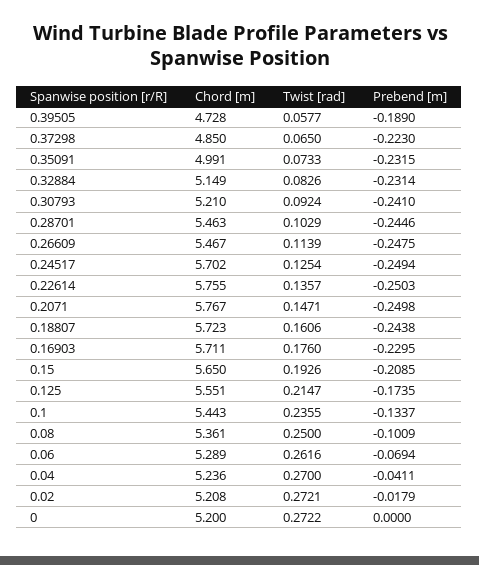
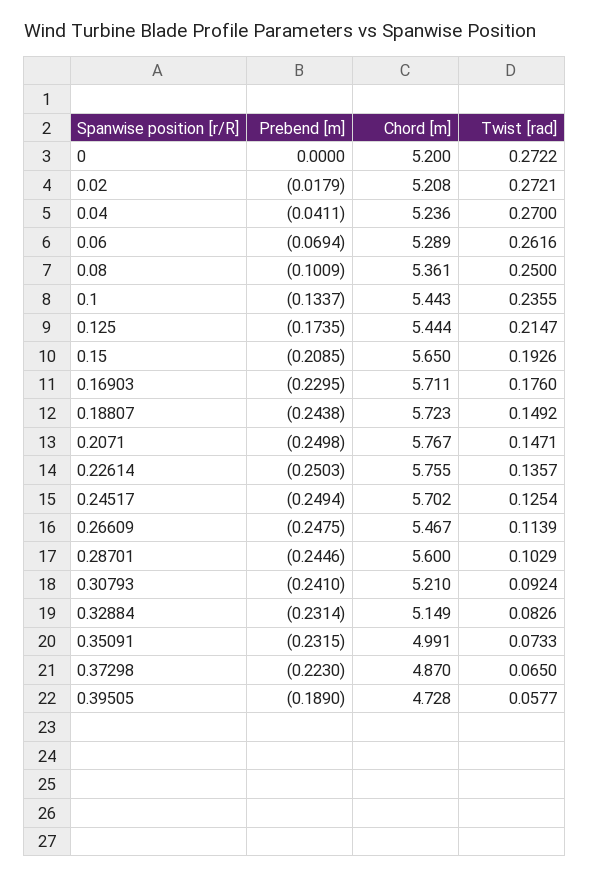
  {
    "Chord [m]": {
      "0.39505": 4.728,
-     "0.37298": 4.85,
+     "0.37298": 4.87,
      "0.35091": 4.991,
      "0.32884": 5.149,
      "0.30793": 5.21,
-     "0.28701": 5.463,
+     "0.28701": 5.6,
      "0.26609": 5.467,
      "0.24517": 5.702,
      "0.22614": 5.755,
      "0.2071": 5.767,
      "0.18807": 5.723,
      "0.16903": 5.711,
      "0.15": 5.65,
-     "0.125": 5.551,
+     "0.125": 5.444,
      "0.1": 5.443,
      "0.08": 5.361,
      "0.06": 5.289,
      "0.04": 5.236,
      "0.02": 5.208,
      "0": 5.2
    },
    "Twist [rad]": {
      "0.39505": 0.0577,
      "0.37298": 0.065,
      "0.35091": 0.0733,
      "0.32884": 0.0826,
      "0.30793": 0.0924,
      "0.28701": 0.1029,
      "0.26609": 0.1139,
      "0.24517": 0.1254,
      "0.22614": 0.1357,
      "0.2071": 0.1471,
-     "0.18807": 0.1606,
+     "0.18807": 0.1492,
      "0.16903": 0.176,
      "0.15": 0.1926,
      "0.125": 0.2147,
      "0.1": 0.2355,
      "0.08": 0.25,
      "0.06": 0.2616,
      "0.04": 0.27,
      "0.02": 0.2721,
      "0": 0.2722
    },
    "Prebend [m]": {
      "0.39505": -0.189,
      "0.37298": -0.223,
      "0.35091": -0.2315,
      "0.32884": -0.2314,
      "0.30793": -0.241,
      "0.28701": -0.2446,
      "0.26609": -0.2475,
      "0.24517": -0.2494,
      "0.22614": -0.2503,
      "0.2071": -0.2498,
      "0.18807": -0.2438,
      "0.16903": -0.2295,
      "0.15": -0.2085,
      "0.125": -0.1735,
      "0.1": -0.1337,
      "0.08": -0.1009,
      "0.06": -0.0694,
      "0.04": -0.0411,
      "0.02": -0.0179,
      "0": 0
    }
  }

